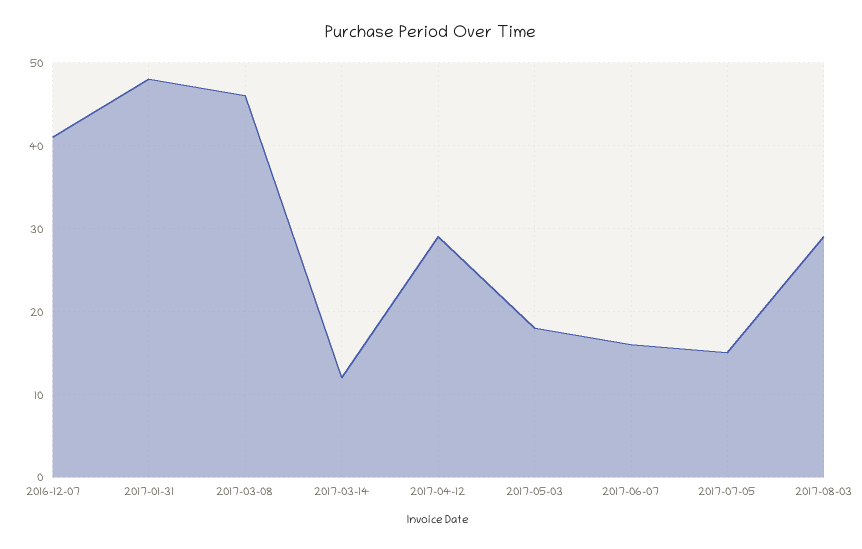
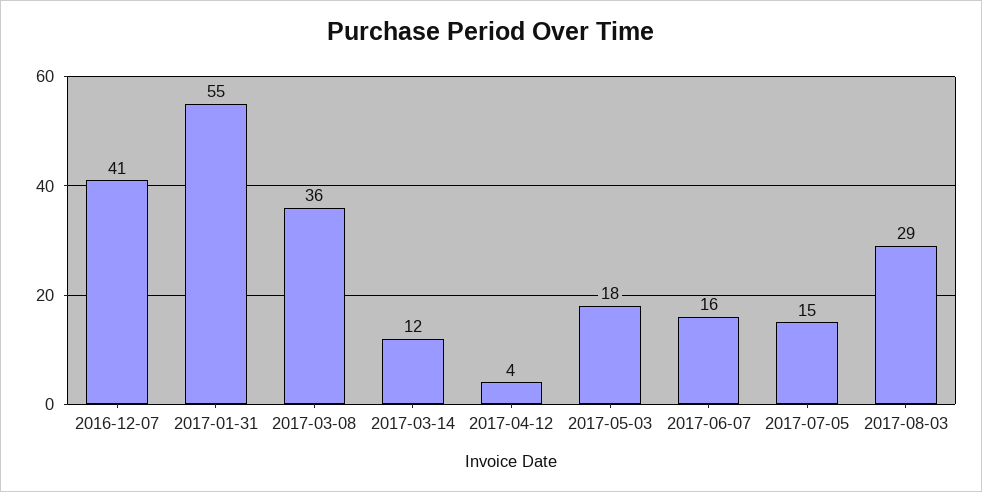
  {
    "2016-12-07": 41,
-   "2017-01-31": 48,
+   "2017-01-31": 55,
-   "2017-03-08": 46,
+   "2017-03-08": 36,
    "2017-03-14": 12,
-   "2017-04-12": 29,
+   "2017-04-12": 4,
    "2017-05-03": 18,
    "2017-06-07": 16,
    "2017-07-05": 15,
    "2017-08-03": 29
  }

